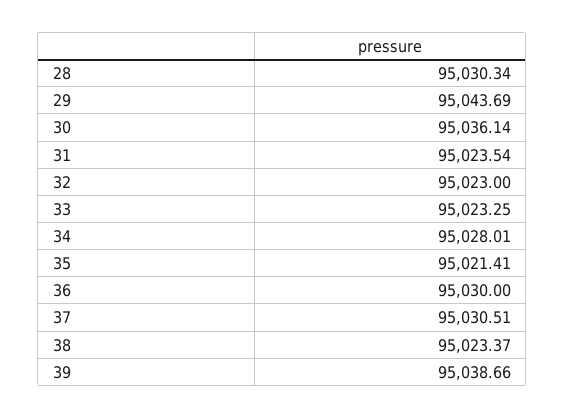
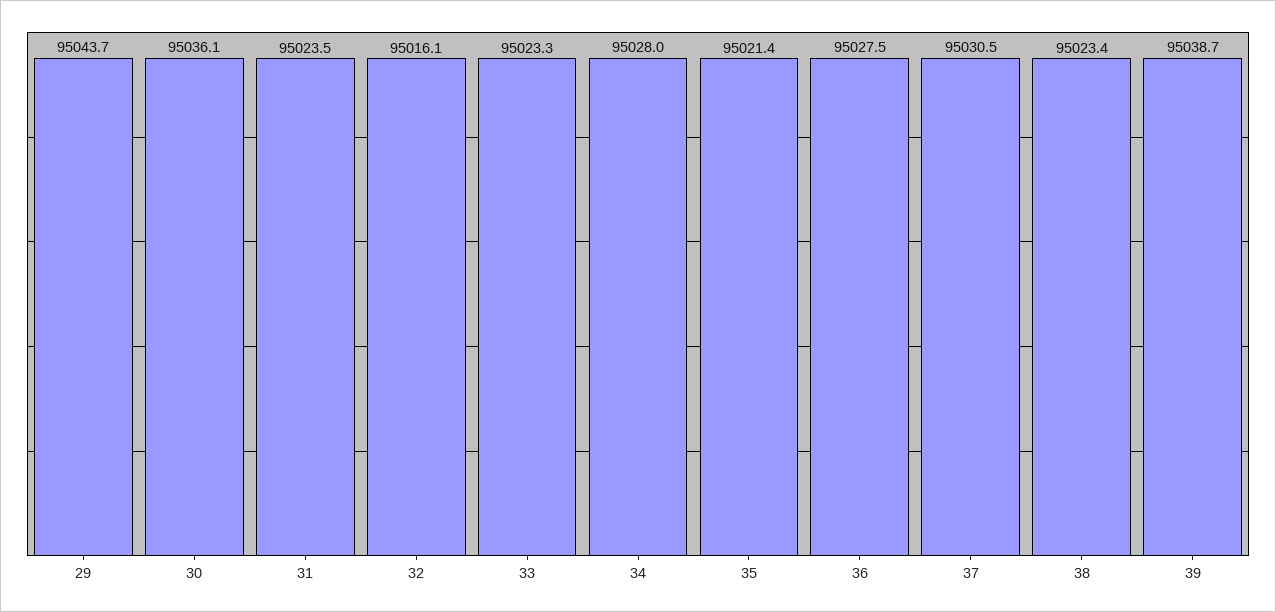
  {
-   "28": 95030.34,
    "29": 95043.69,
    "30": 95036.14,
    "31": 95023.54,
-   "32": 95023,
+   "32": 95016.1,
    "33": 95023.25,
    "34": 95028.01,
    "35": 95021.41,
-   "36": 95030,
+   "36": 95027.5,
    "37": 95030.51,
    "38": 95023.37,
    "39": 95038.66
  }

